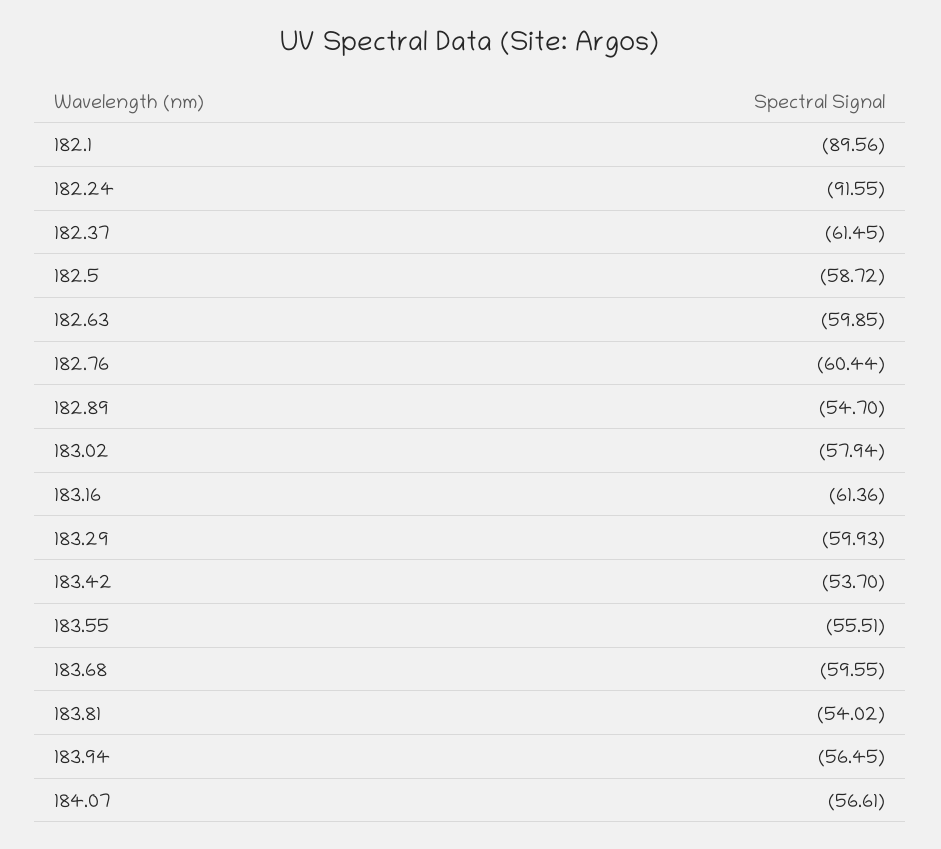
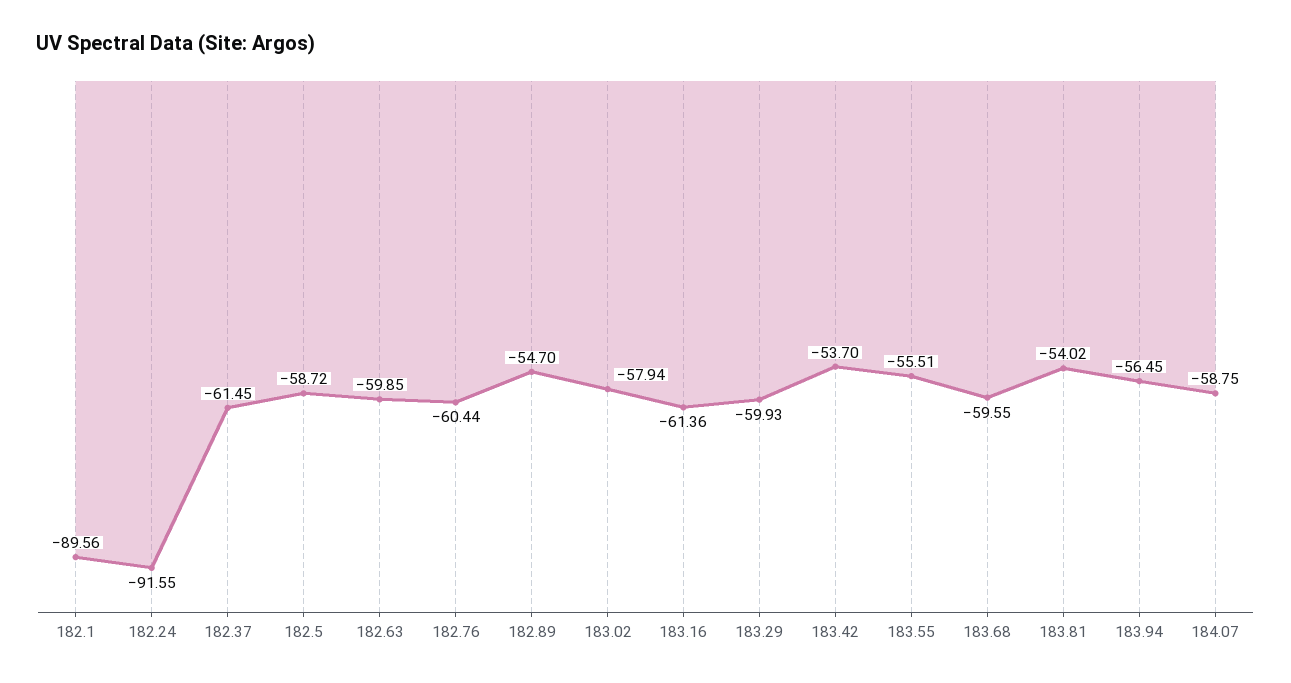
  {
    "182.1": -89.56,
    "182.24": -91.55,
    "182.37": -61.45,
    "182.5": -58.72,
    "182.63": -59.85,
    "182.76": -60.44,
    "182.89": -54.7,
    "183.02": -57.94,
    "183.16": -61.36,
    "183.29": -59.93,
    "183.42": -53.7,
    "183.55": -55.51,
    "183.68": -59.55,
    "183.81": -54.02,
    "183.94": -56.45,
-   "184.07": -56.61
+   "184.07": -58.75
  }

